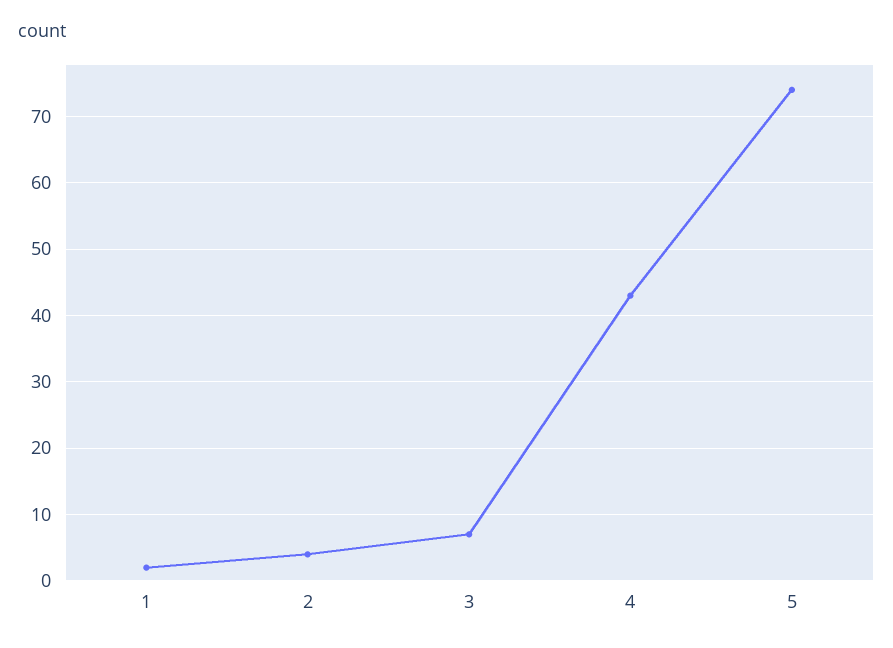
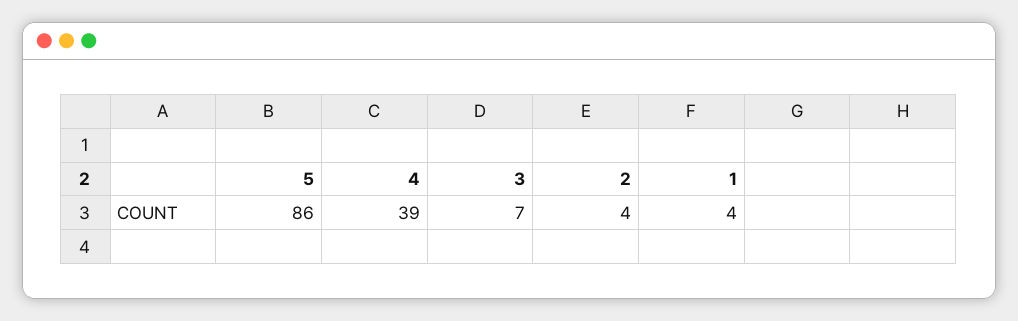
  {
-   "1": 2,
+   "1": 4,
    "2": 4,
    "3": 7,
-   "4": 43,
+   "4": 39,
-   "5": 74
+   "5": 86
  }

